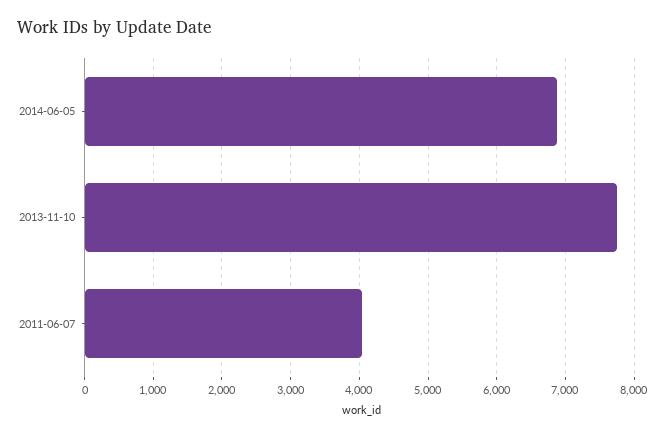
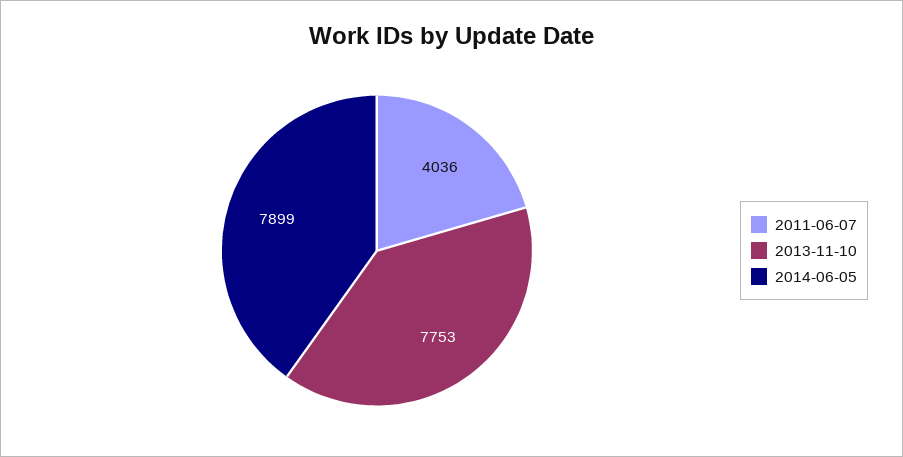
  {
-   "2014-06-05": 6900,
+   "2014-06-05": 7899,
    "2013-11-10": 7753,
    "2011-06-07": 4036
  }

